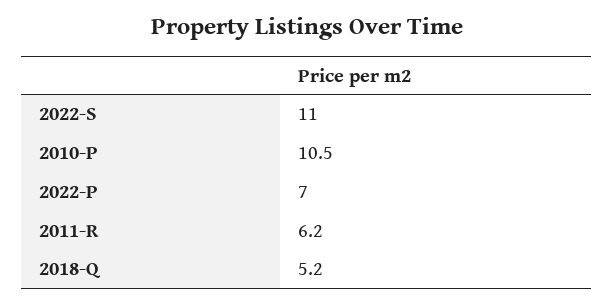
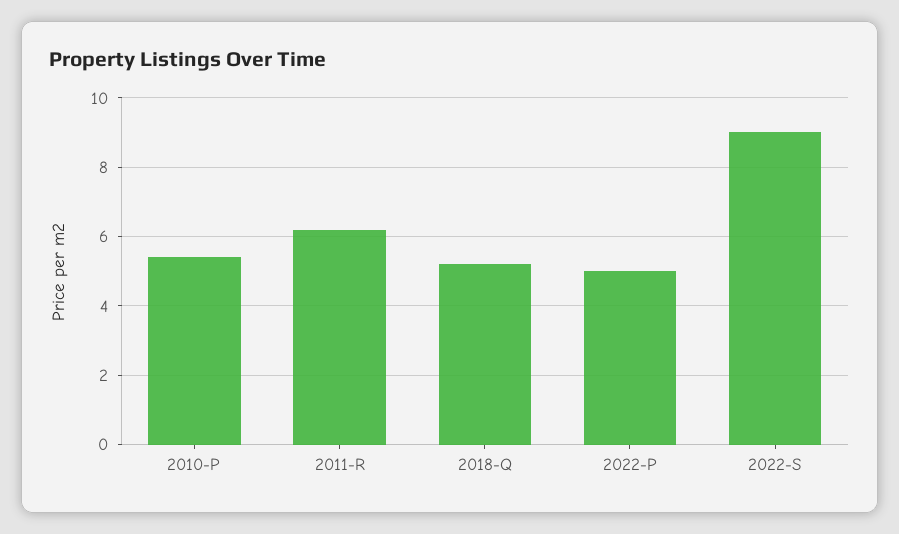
  {
-   "2022-S": 11,
+   "2022-S": 9,
-   "2010-P": 10.5,
+   "2010-P": 5.5,
-   "2022-P": 7,
+   "2022-P": 5,
    "2011-R": 6.2,
    "2018-Q": 5.2
  }

